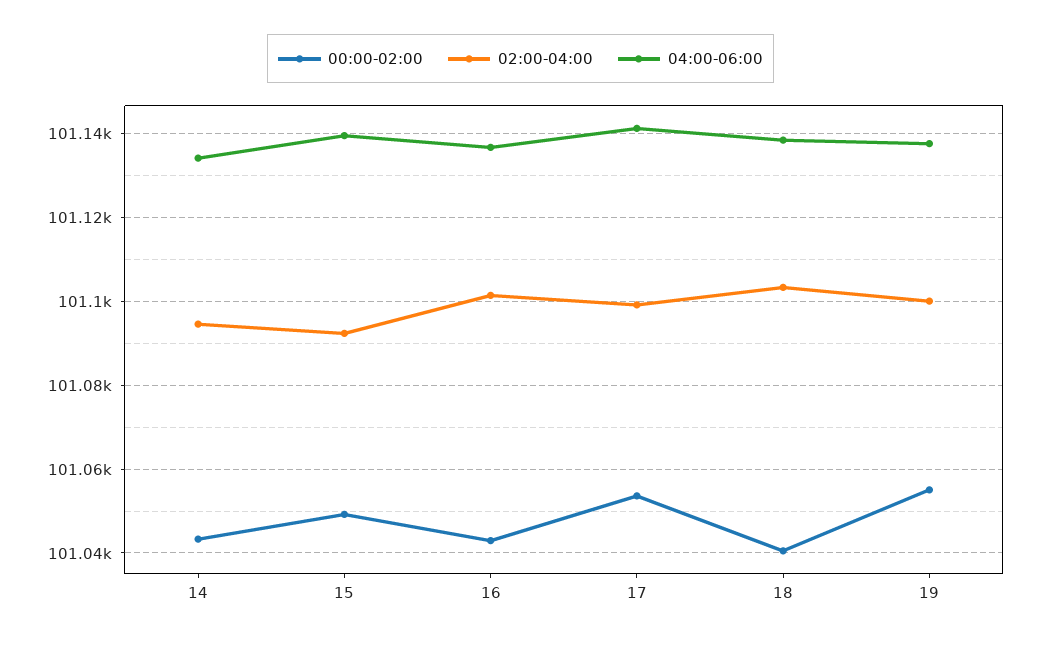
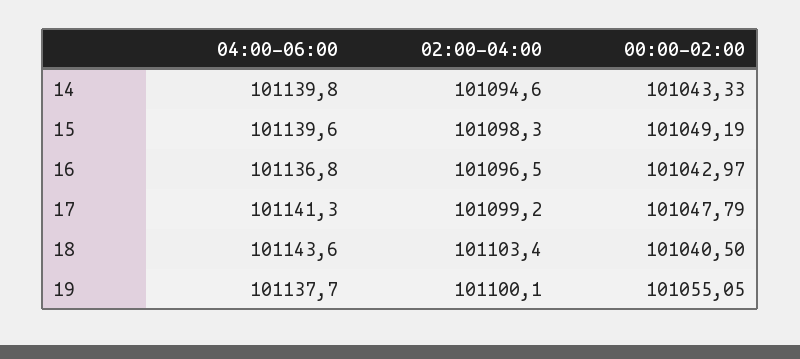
  {
    "00:00-02:00": {
      "14": 101043.33,
      "15": 101049.19,
      "16": 101042.97,
-     "17": 101054,
+     "17": 101047.79,
      "18": 101040.5,
      "19": 101055.05
    },
    "02:00-04:00": {
      "14": 101094.6,
-     "15": 101092,
+     "15": 101098.3,
-     "16": 101102,
+     "16": 101096.5,
      "17": 101099.2,
      "18": 101103.4,
      "19": 101100.1
    },
    "04:00-06:00": {
-     "14": 101134,
+     "14": 101139.8,
      "15": 101139.6,
      "16": 101136.8,
      "17": 101141.3,
-     "18": 101138,
+     "18": 101143.6,
      "19": 101137.7
    }
  }

